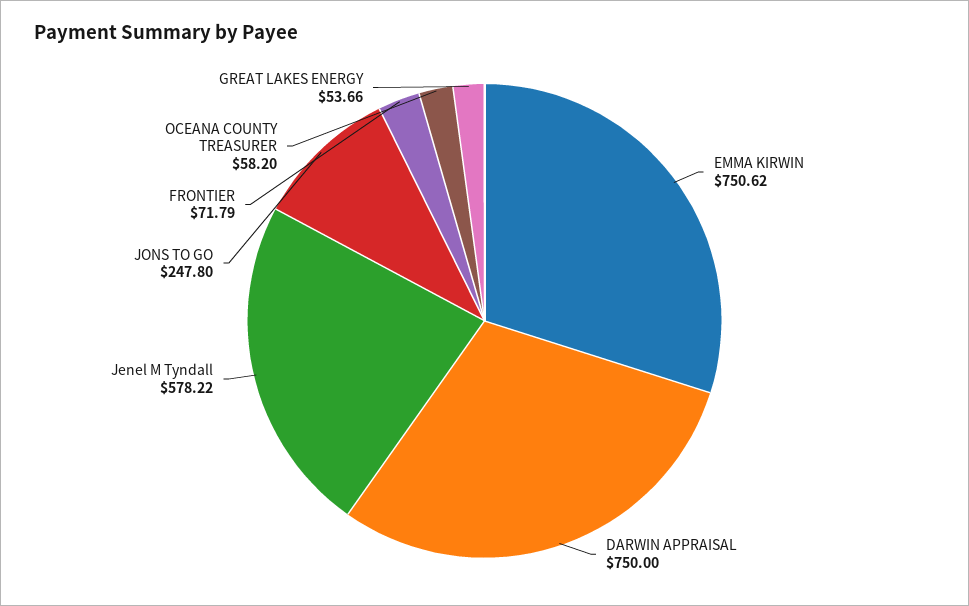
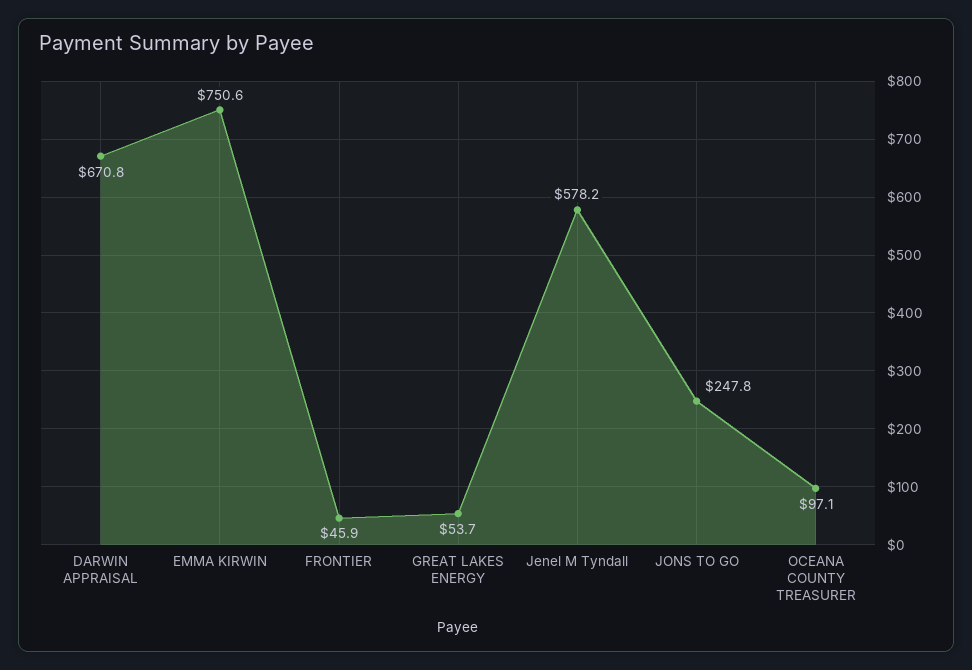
  {
    "EMMA KIRWIN": 750.62,
-   "DARWIN APPRAISAL": 750,
+   "DARWIN APPRAISAL": 670.8,
    "Jenel M Tyndall": 578.22,
    "JONS TO GO": 247.8,
-   "FRONTIER": 71.79,
+   "FRONTIER": 45.9,
-   "OCEANA COUNTY TREASURER": 58.2,
+   "OCEANA COUNTY TREASURER": 97.1,
    "GREAT LAKES ENERGY": 53.66
  }

